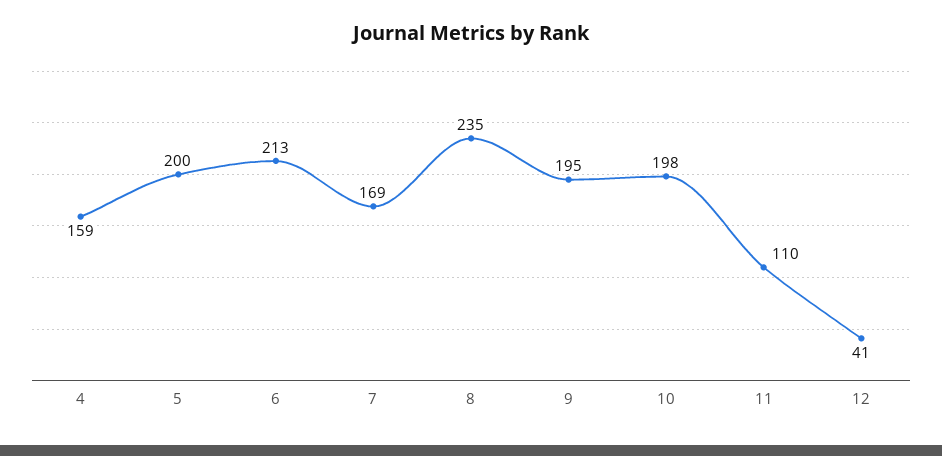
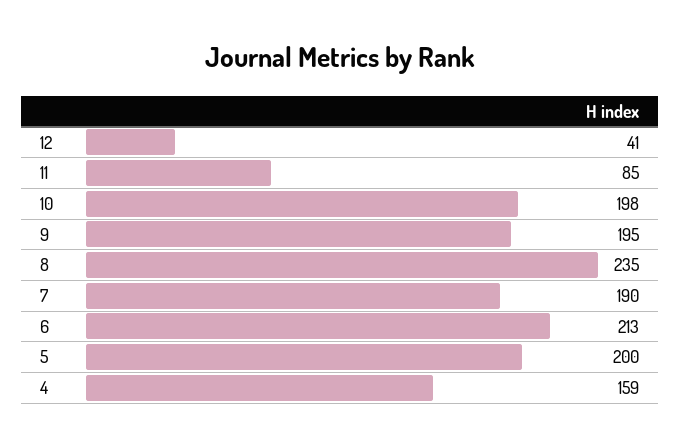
  {
    "4": 159,
    "5": 200,
    "6": 213,
-   "7": 169,
+   "7": 190,
    "8": 235,
    "9": 195,
    "10": 198,
-   "11": 110,
+   "11": 85,
    "12": 41
  }

